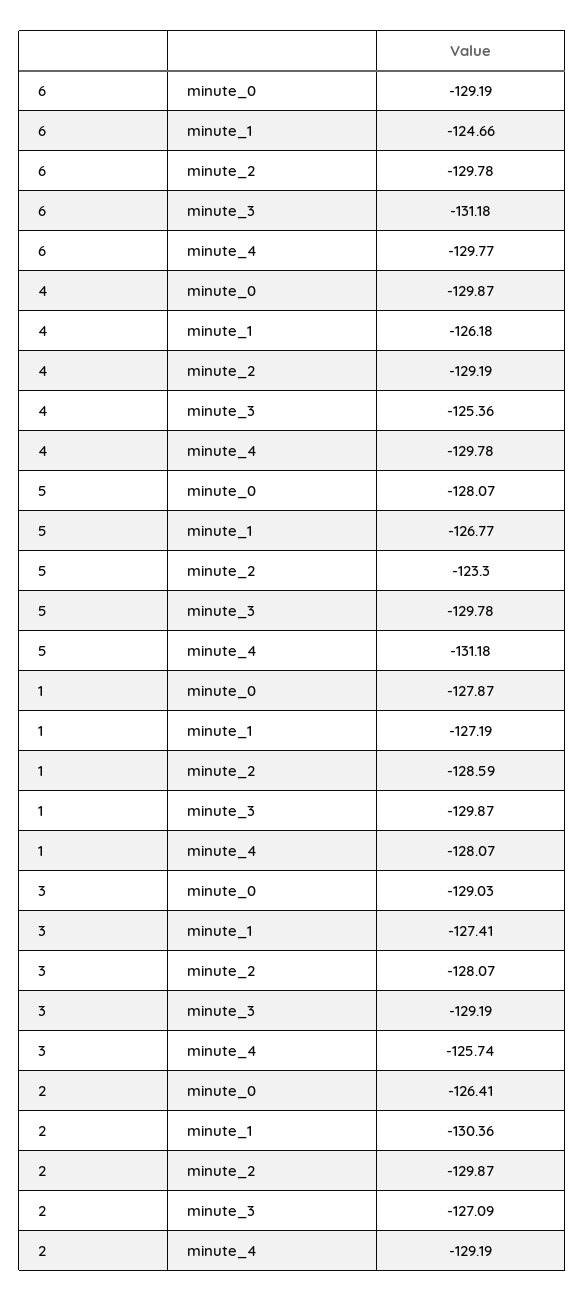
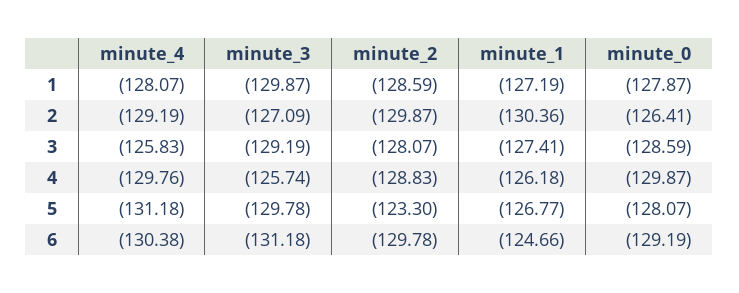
  {
    "6": {
      "minute_0": -129.19,
      "minute_1": -124.66,
      "minute_2": -129.78,
      "minute_3": -131.18,
-     "minute_4": -129.77
+     "minute_4": -130.38
    },
    "4": {
      "minute_0": -129.87,
      "minute_1": -126.18,
-     "minute_2": -129.19,
+     "minute_2": -128.83,
-     "minute_3": -125.36,
+     "minute_3": -125.74,
-     "minute_4": -129.78
+     "minute_4": -129.76
    },
    "5": {
      "minute_0": -128.07,
      "minute_1": -126.77,
      "minute_2": -123.3,
      "minute_3": -129.78,
      "minute_4": -131.18
    },
    "1": {
      "minute_0": -127.87,
      "minute_1": -127.19,
      "minute_2": -128.59,
      "minute_3": -129.87,
      "minute_4": -128.07
    },
    "3": {
-     "minute_0": -129.03,
+     "minute_0": -128.59,
      "minute_1": -127.41,
      "minute_2": -128.07,
      "minute_3": -129.19,
-     "minute_4": -125.74
+     "minute_4": -125.83
    },
    "2": {
      "minute_0": -126.41,
      "minute_1": -130.36,
      "minute_2": -129.87,
      "minute_3": -127.09,
      "minute_4": -129.19
    }
  }

